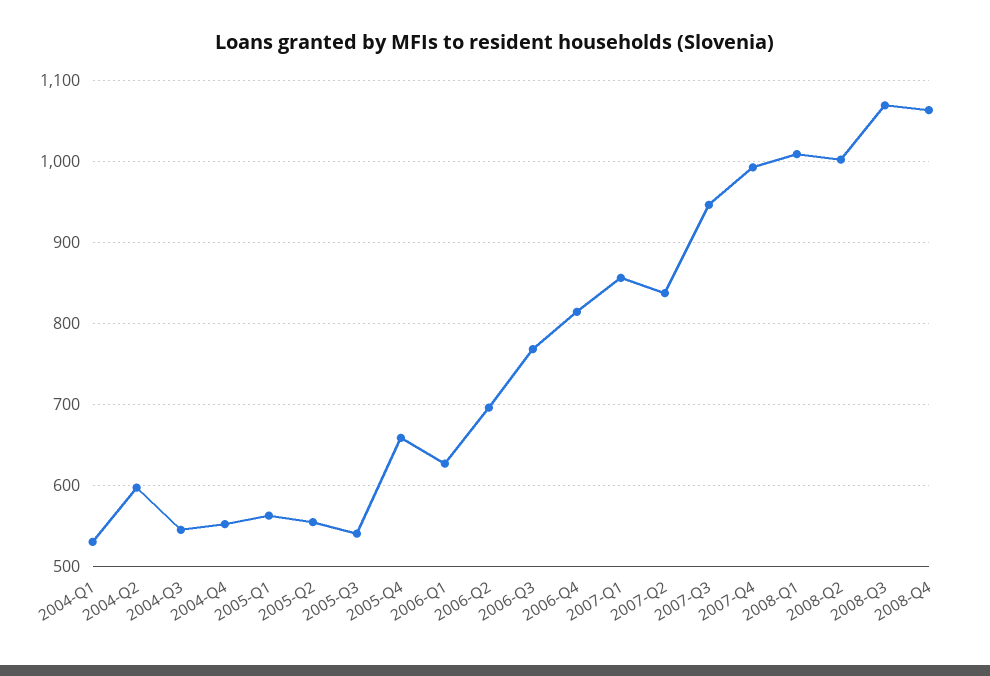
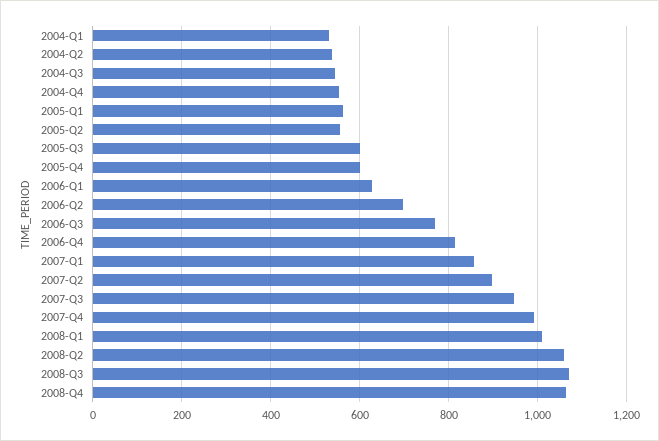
  {
    "2004-Q1": 530,
-   "2004-Q2": 600,
+   "2004-Q2": 540,
    "2004-Q3": 550,
    "2004-Q4": 550,
    "2005-Q1": 560,
    "2005-Q2": 560,
-   "2005-Q3": 540,
+   "2005-Q3": 600,
-   "2005-Q4": 660,
+   "2005-Q4": 600,
    "2006-Q1": 630,
    "2006-Q2": 700,
    "2006-Q3": 770,
    "2006-Q4": 810,
    "2007-Q1": 860,
-   "2007-Q2": 840,
+   "2007-Q2": 900,
    "2007-Q3": 950,
    "2007-Q4": 990,
    "2008-Q1": 1010,
-   "2008-Q2": 1000,
+   "2008-Q2": 1060,
    "2008-Q3": 1070,
    "2008-Q4": 1060
  }

